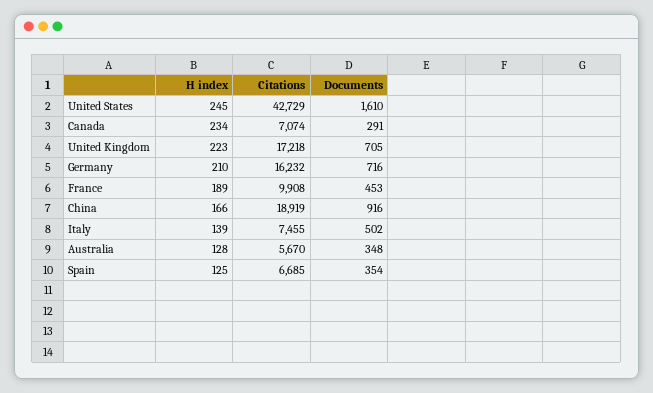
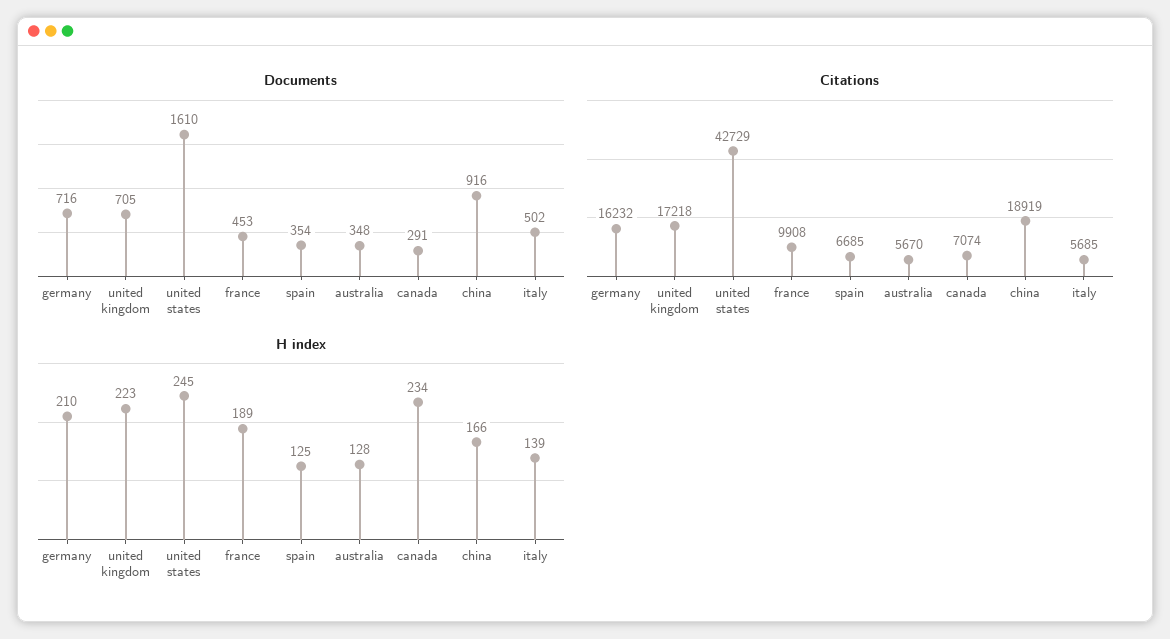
  {
    "H index": {
      "United States": 245,
      "Canada": 234,
      "United Kingdom": 223,
      "Germany": 210,
      "France": 189,
      "China": 166,
      "Italy": 139,
      "Australia": 128,
      "Spain": 125
    },
    "Citations": {
      "United States": 42729,
      "Canada": 7074,
      "United Kingdom": 17218,
      "Germany": 16232,
      "France": 9908,
      "China": 18919,
-     "Italy": 7455,
+     "Italy": 5685,
      "Australia": 5670,
      "Spain": 6685
    },
    "Documents": {
      "United States": 1610,
      "Canada": 291,
      "United Kingdom": 705,
      "Germany": 716,
      "France": 453,
      "China": 916,
      "Italy": 502,
      "Australia": 348,
      "Spain": 354
    }
  }

